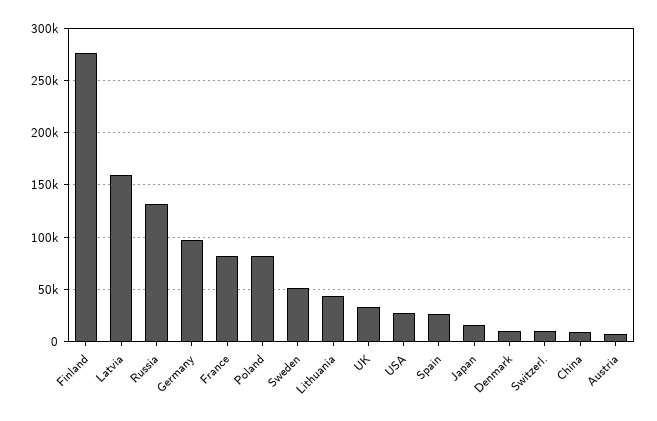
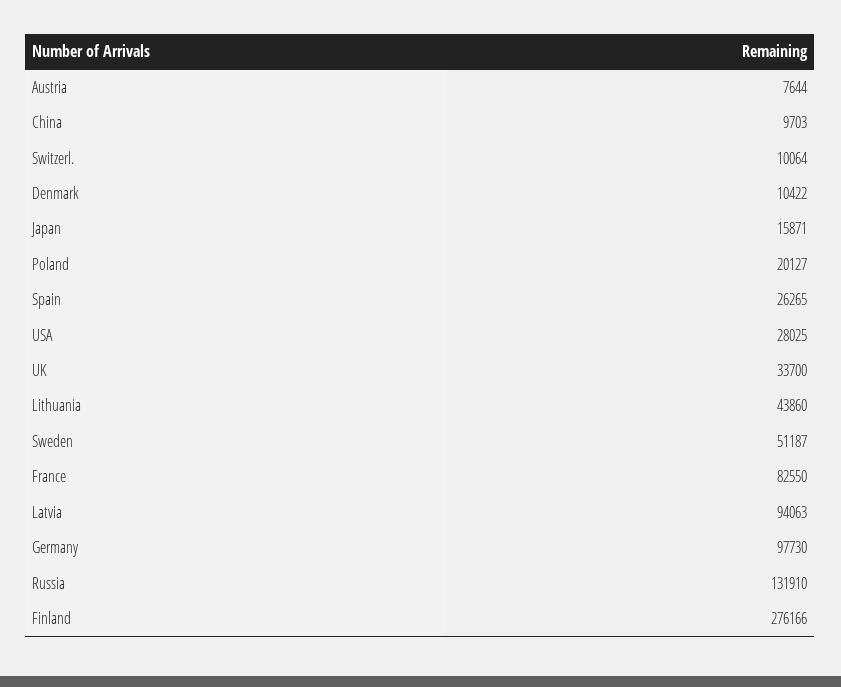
  {
    "Finland": 276166,
-   "Latvia": 160000,
+   "Latvia": 94063,
    "Russia": 131910,
    "Germany": 97730,
    "France": 82550,
-   "Poland": 80000,
+   "Poland": 20127,
    "Sweden": 51187,
    "Lithuania": 43860,
    "UK": 33700,
    "USA": 28025,
    "Spain": 26265,
    "Japan": 15871,
    "Denmark": 10422,
    "Switzerl.": 10064,
    "China": 9703,
    "Austria": 7644
  }

